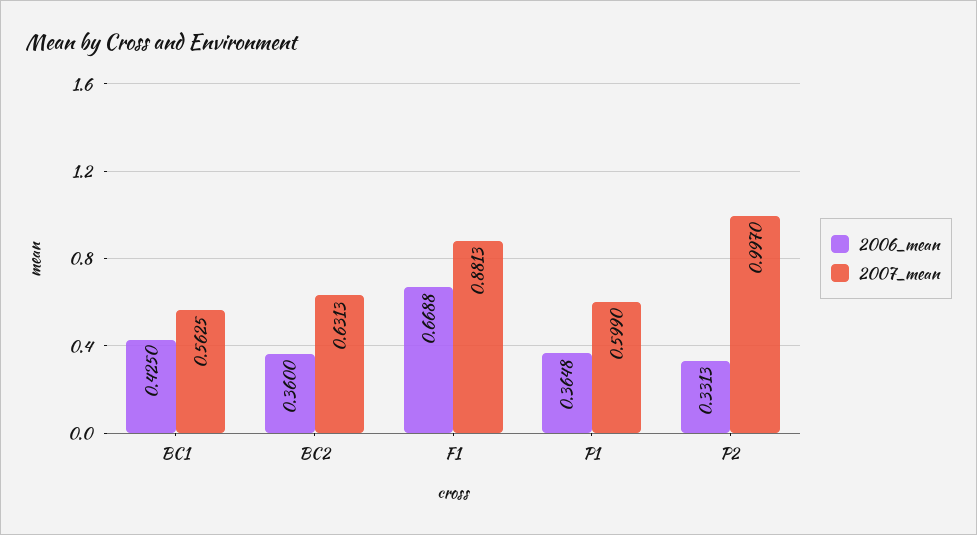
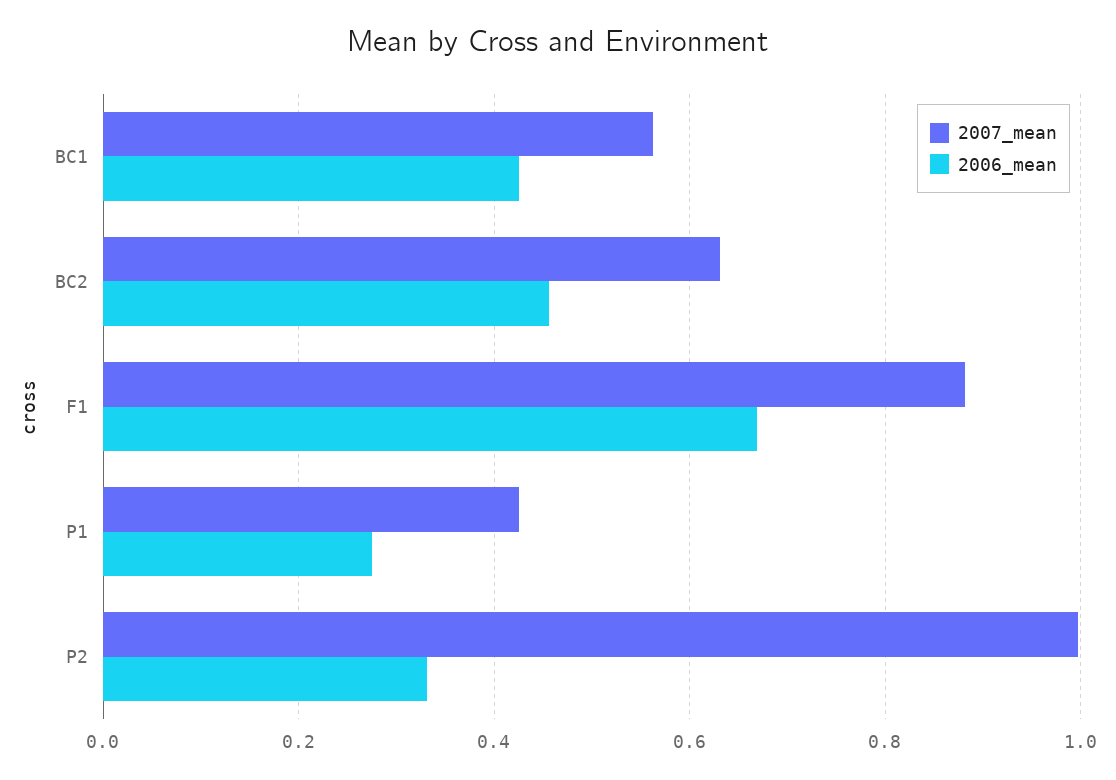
  {
    "2006_mean": {
      "BC1": 0.425,
-     "BC2": 0.36,
+     "BC2": 0.46,
      "F1": 0.6688,
-     "P1": 0.3648,
+     "P1": 0.28,
      "P2": 0.3313
    },
    "2007_mean": {
      "BC1": 0.5625,
      "BC2": 0.6313,
      "F1": 0.8813,
-     "P1": 0.599,
+     "P1": 0.42,
      "P2": 0.997
    }
  }

